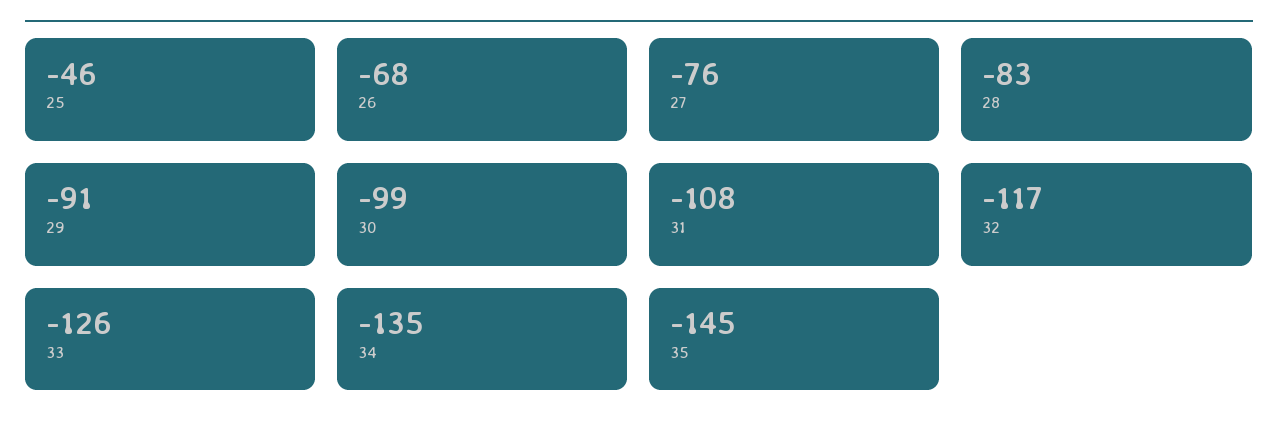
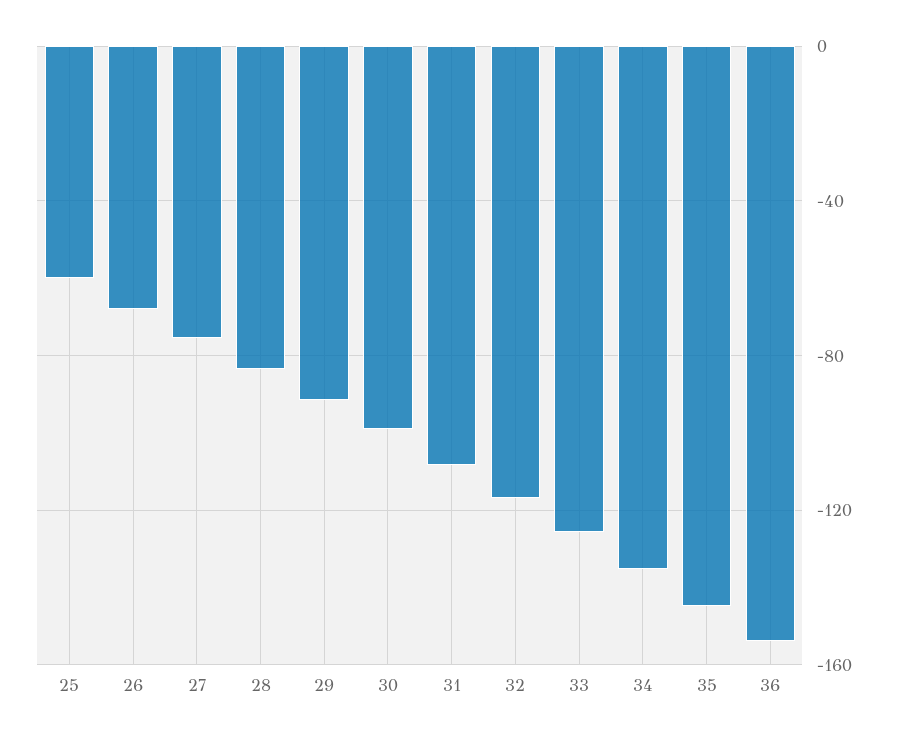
  {
-   "25": -46,
+   "25": -60,
    "26": -68,
    "27": -76,
    "28": -83,
    "29": -91,
    "30": -99,
    "31": -108,
    "32": -117,
    "33": -126,
    "34": -135,
-   "35": -145
+   "35": -145,
+   "36": -155
  }

